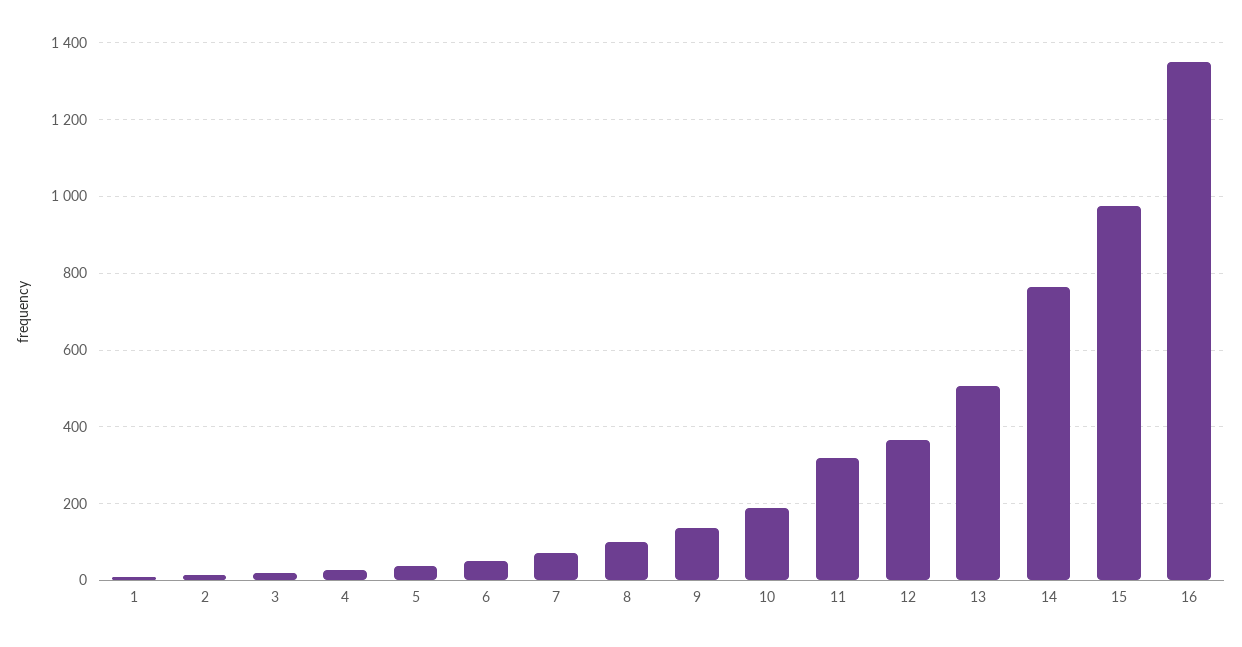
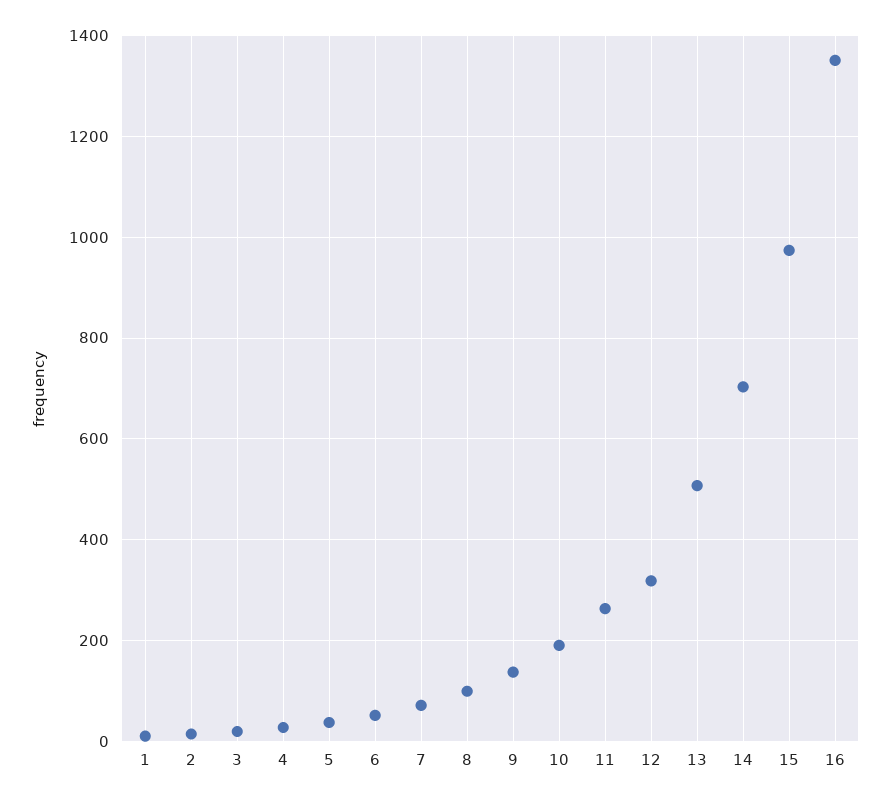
  {
    "1": 20,
    "2": 20,
    "3": 20,
    "4": 20,
    "5": 40,
    "6": 60,
    "7": 80,
    "8": 100,
    "9": 140,
    "10": 200,
-   "11": 320,
+   "11": 260,
-   "12": 360,
+   "12": 320,
    "13": 500,
-   "14": 760,
+   "14": 700,
    "15": 980,
    "16": 1360
  }

